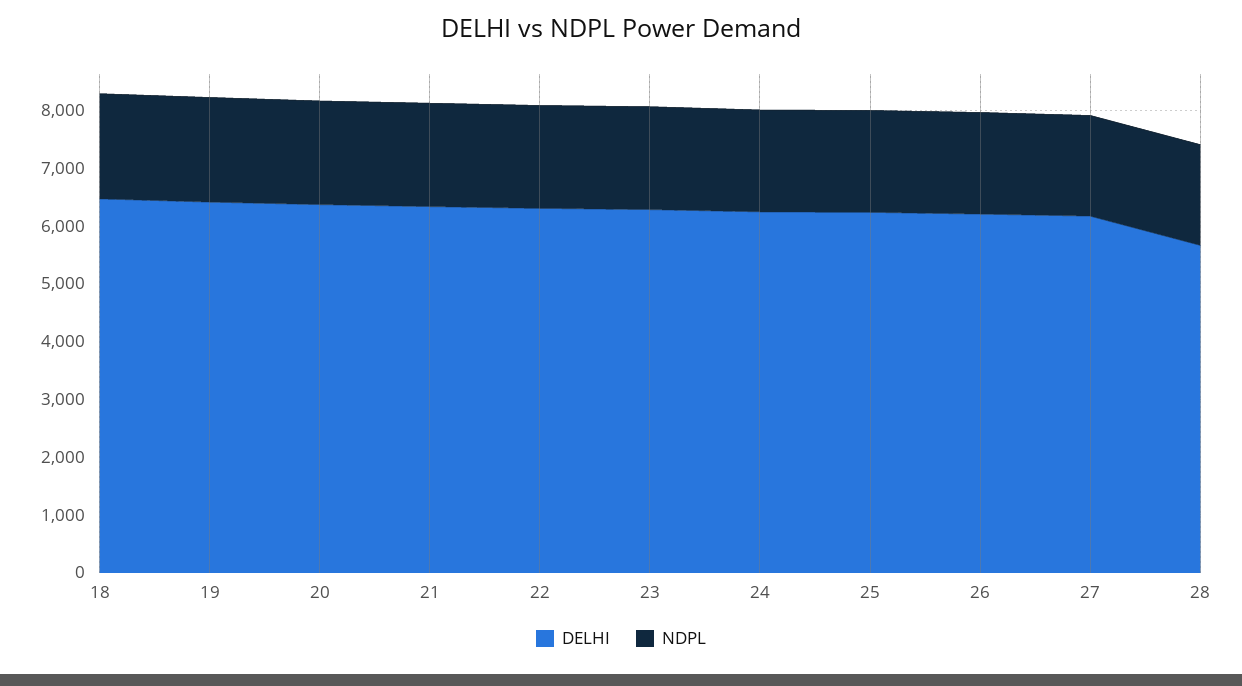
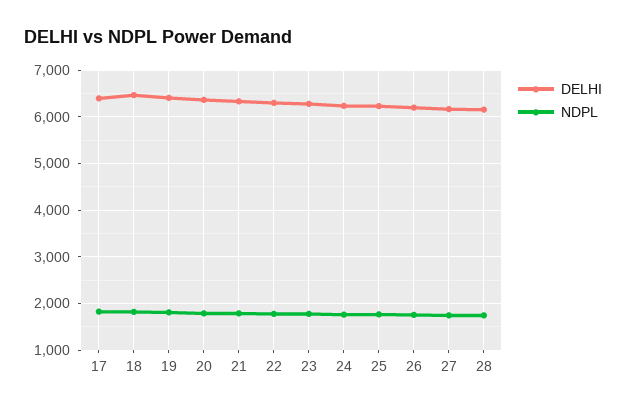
  {
    "DELHI": {
      "18": 6400,
      "19": 6400,
      "20": 6400,
      "21": 6400,
      "22": 6400,
      "23": 6200,
      "24": 6200,
      "25": 6200,
      "26": 6200,
      "27": 6200,
-     "28": 5600
+     "28": 6200,
+     "17": 6400
    },
    "NDPL": {
      "18": 1800,
      "19": 1800,
      "20": 1800,
      "21": 1800,
      "22": 1800,
      "23": 1800,
      "24": 1800,
      "25": 1800,
      "26": 1800,
      "27": 1800,
-     "28": 1800
+     "28": 1800,
+     "17": 1800
    }
  }

